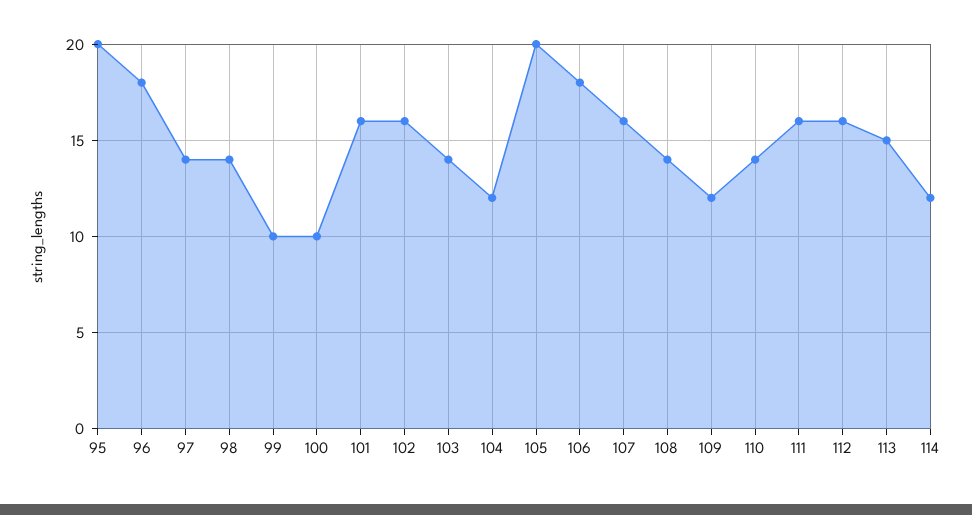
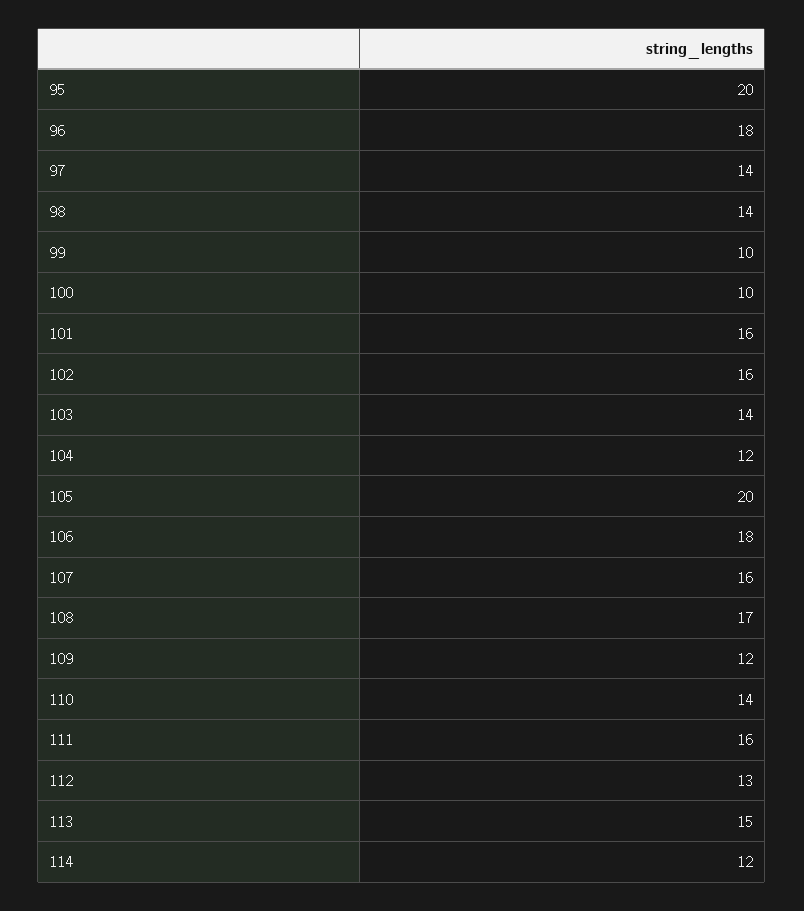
  {
    "95": 20,
    "96": 18,
    "97": 14,
    "98": 14,
    "99": 10,
    "100": 10,
    "101": 16,
    "102": 16,
    "103": 14,
    "104": 12,
    "105": 20,
    "106": 18,
    "107": 16,
-   "108": 14,
+   "108": 17,
    "109": 12,
    "110": 14,
    "111": 16,
-   "112": 16,
+   "112": 13,
    "113": 15,
    "114": 12
  }

